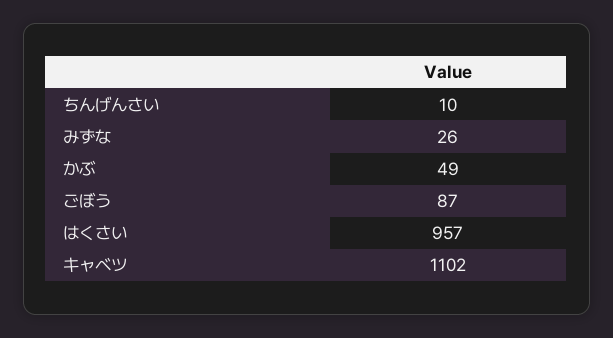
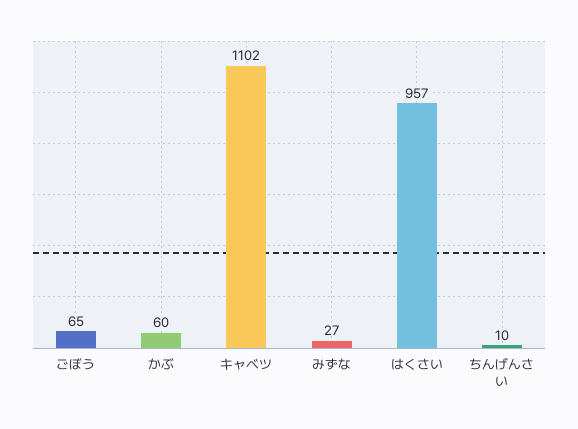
  {
    "ちんげんさい": 10,
-   "みずな": 26,
+   "みずな": 27,
-   "かぶ": 49,
+   "かぶ": 60,
-   "ごぼう": 87,
+   "ごぼう": 65,
    "はくさい": 957,
    "キャベツ": 1102
  }

